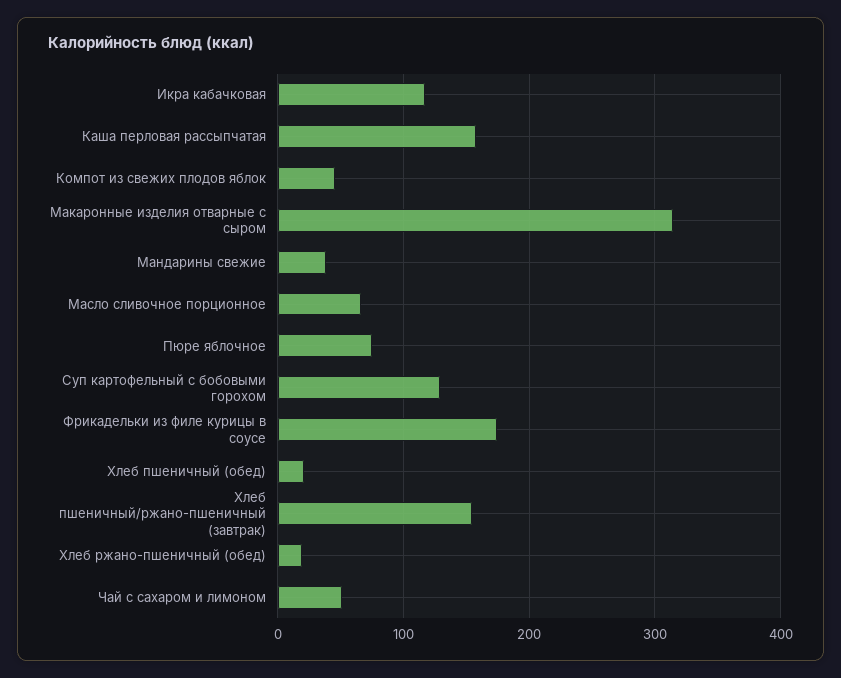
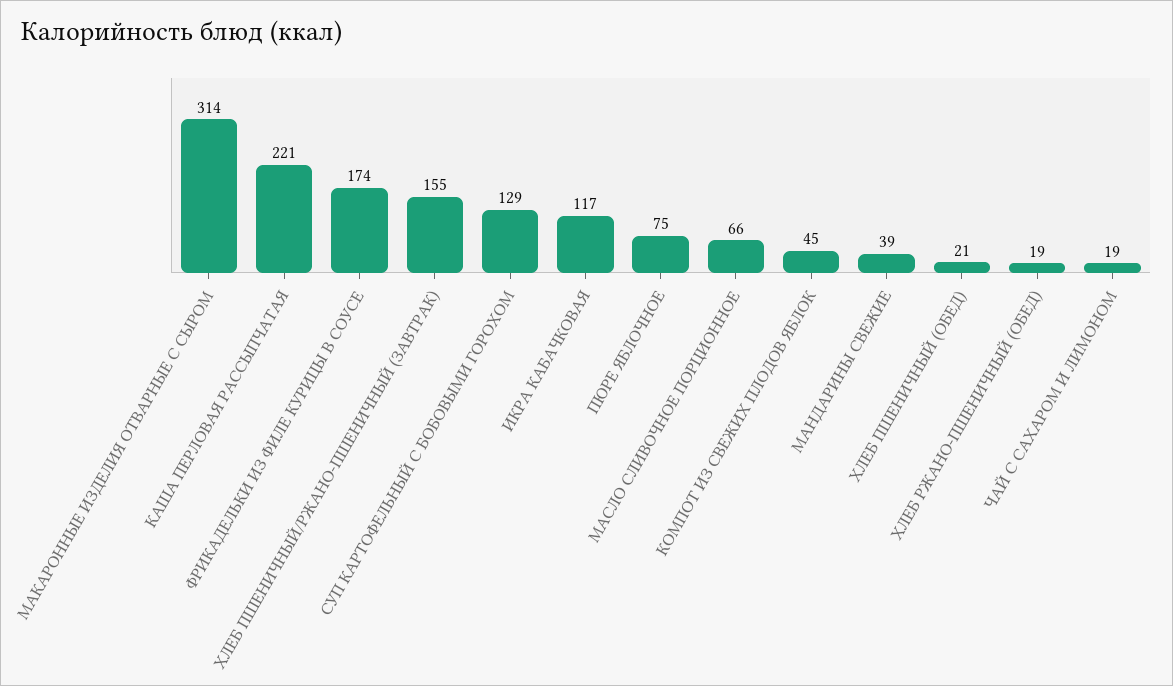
  {
    "Икра кабачковая": 117,
-   "Каша перловая рассыпчатая": 160,
+   "Каша перловая рассыпчатая": 221,
    "Компот из свежих плодов яблок": 45,
    "Макаронные изделия отварные с сыром": 314,
    "Мандарины свежие": 39,
    "Масло сливочное порционное": 66,
    "Пюре яблочное": 75,
    "Суп картофельный с бобовыми горохом": 129,
    "Фрикадельки из филе курицы в соусе": 174,
    "Хлеб пшеничный (обед)": 21,
    "Хлеб пшеничный/ржано-пшеничный (завтрак)": 155,
    "Хлеб ржано-пшеничный (обед)": 19,
-   "Чай с сахаром и лимоном": 50
+   "Чай с сахаром и лимоном": 19
  }

